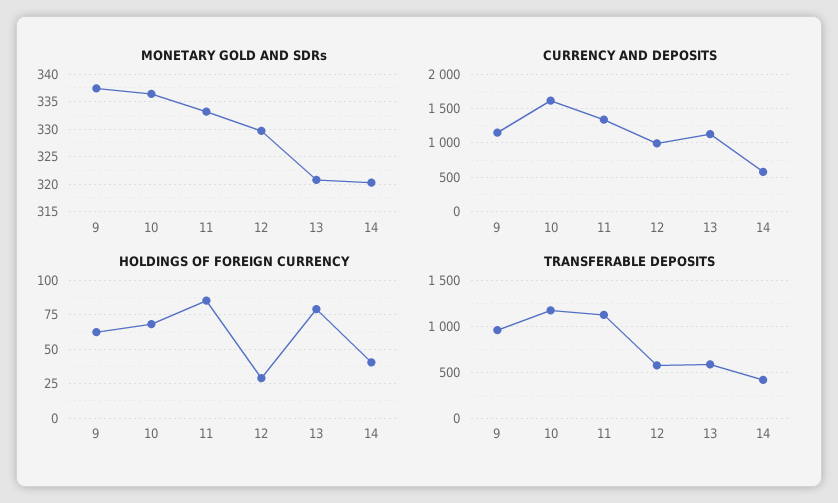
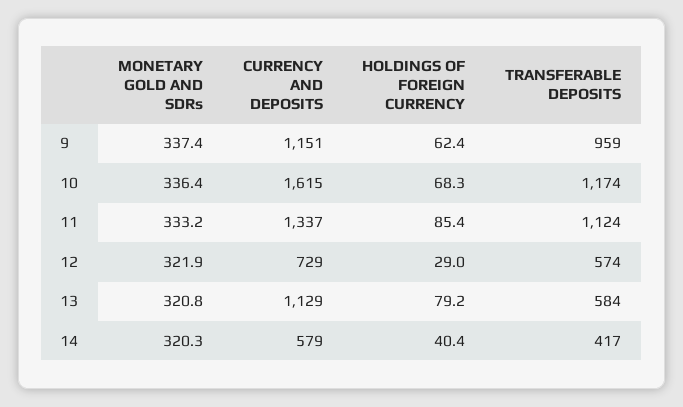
  {
    "MONETARY GOLD AND SDRs": {
      "9": 337.4,
      "10": 336.4,
      "11": 333.2,
-     "12": 330,
+     "12": 321.9,
      "13": 320.8,
      "14": 320.3
    },
    "CURRENCY AND DEPOSITS": {
      "9": 1151,
      "10": 1615,
      "11": 1337,
-     "12": 1000,
+     "12": 729,
      "13": 1129,
      "14": 579
    },
    "HOLDINGS OF FOREIGN CURRENCY": {
      "9": 62.4,
      "10": 68.3,
      "11": 85.4,
      "12": 29,
      "13": 79.2,
      "14": 40.4
    },
    "TRANSFERABLE DEPOSITS": {
      "9": 959,
      "10": 1174,
      "11": 1124,
      "12": 574,
      "13": 584,
      "14": 417
    }
  }

